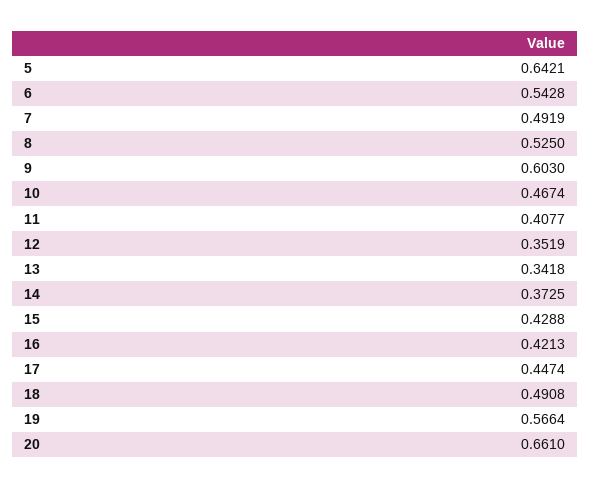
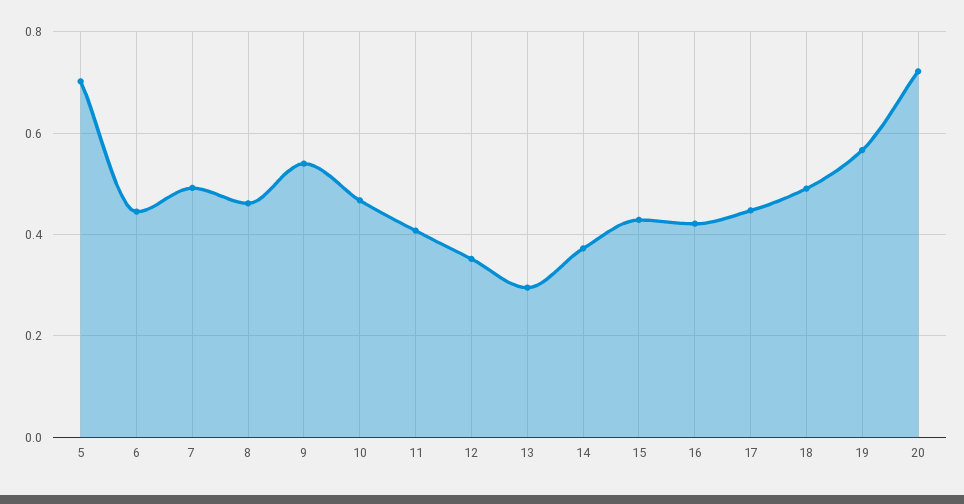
  {
-   "5": 0.6421,
+   "5": 0.7,
-   "6": 0.5428,
+   "6": 0.44,
    "7": 0.4919,
-   "8": 0.525,
+   "8": 0.46,
-   "9": 0.603,
+   "9": 0.54,
    "10": 0.4674,
    "11": 0.4077,
    "12": 0.3519,
-   "13": 0.3418,
+   "13": 0.3,
    "14": 0.3725,
    "15": 0.4288,
    "16": 0.4213,
    "17": 0.4474,
    "18": 0.4908,
    "19": 0.5664,
-   "20": 0.661
+   "20": 0.72
  }

